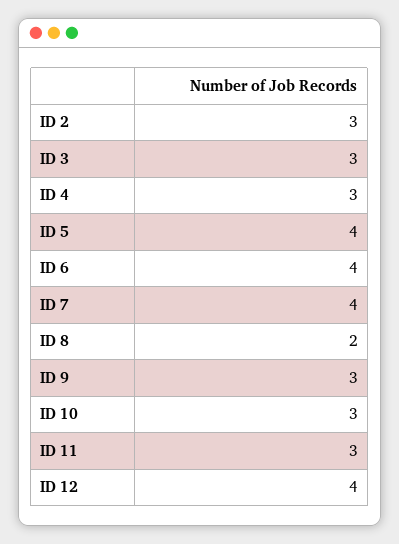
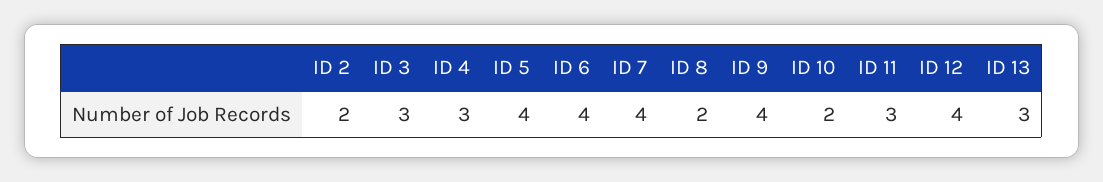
  {
-   "ID 2": 3,
+   "ID 2": 2,
    "ID 3": 3,
    "ID 4": 3,
    "ID 5": 4,
    "ID 6": 4,
    "ID 7": 4,
    "ID 8": 2,
-   "ID 9": 3,
+   "ID 9": 4,
-   "ID 10": 3,
+   "ID 10": 2,
    "ID 11": 3,
-   "ID 12": 4
+   "ID 12": 4,
+   "ID 13": 3
  }

